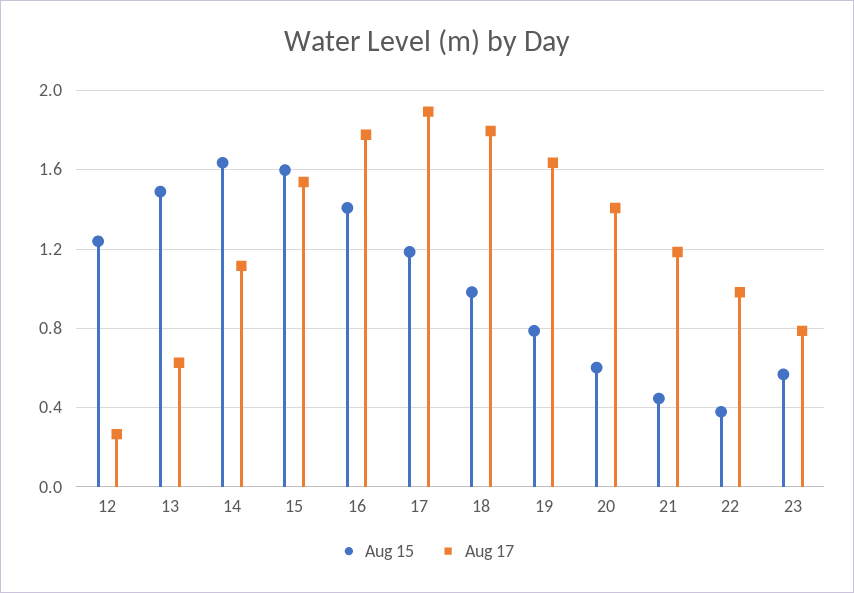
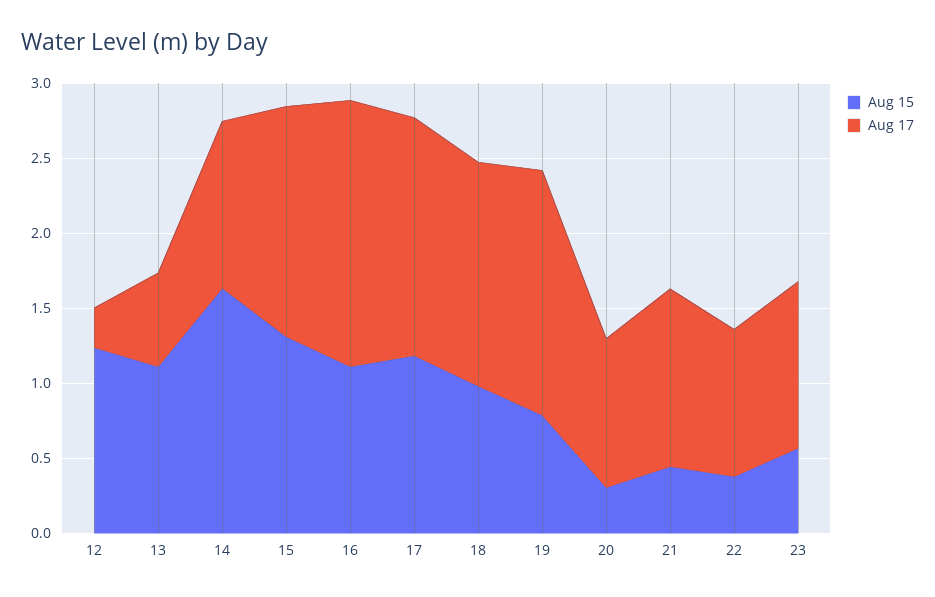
  {
    "Aug 15": {
      "12": 1.25,
-     "13": 1.5,
+     "13": 1.1,
      "14": 1.65,
-     "15": 1.6,
+     "15": 1.3,
-     "16": 1.4,
+     "16": 1.1,
      "17": 1.2,
      "18": 1,
      "19": 0.8,
-     "20": 0.6,
+     "20": 0.3,
      "21": 0.45,
      "22": 0.4,
      "23": 0.55
    },
    "Aug 17": {
      "12": 0.25,
      "13": 0.65,
      "14": 1.1,
      "15": 1.55,
      "16": 1.8,
-     "17": 1.9,
+     "17": 1.6,
-     "18": 1.8,
+     "18": 1.5,
      "19": 1.65,
-     "20": 1.4,
+     "20": 1,
      "21": 1.2,
      "22": 1,
-     "23": 0.8
+     "23": 1.1
    }
  }

